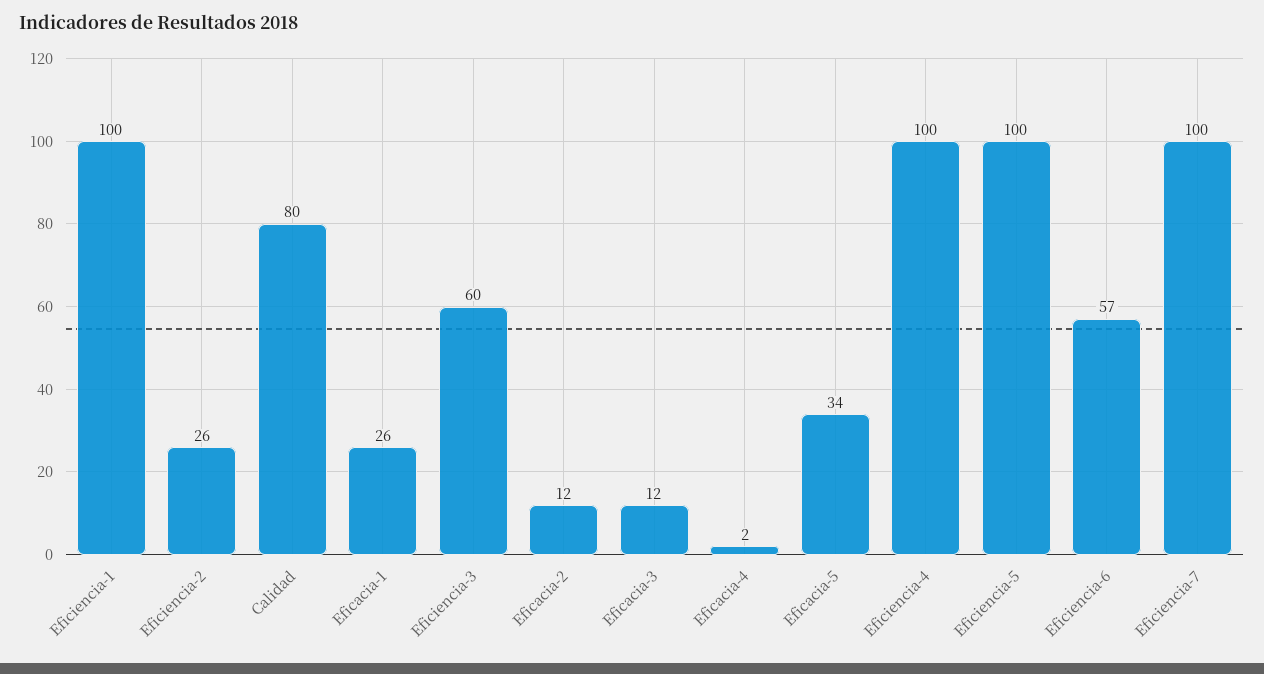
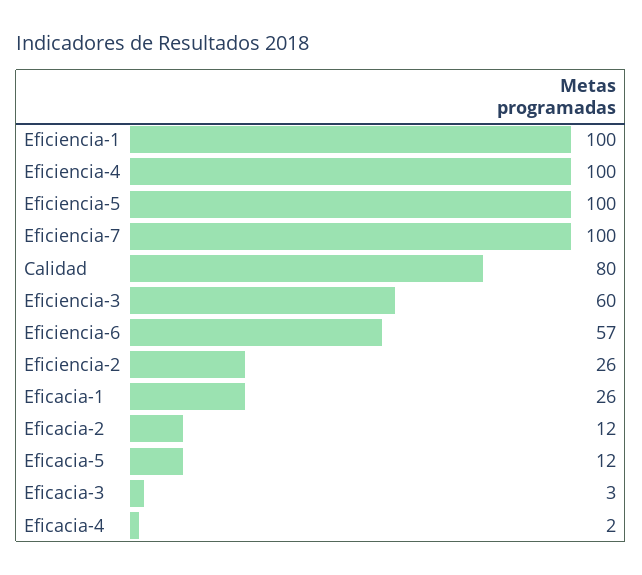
  {
    "Eficiencia-1": 100,
    "Eficiencia-2": 26,
    "Calidad": 80,
    "Eficacia-1": 26,
    "Eficiencia-3": 60,
    "Eficacia-2": 12,
-   "Eficacia-3": 12,
+   "Eficacia-3": 3,
    "Eficacia-4": 2,
-   "Eficacia-5": 34,
+   "Eficacia-5": 12,
    "Eficiencia-4": 100,
    "Eficiencia-5": 100,
    "Eficiencia-6": 57,
    "Eficiencia-7": 100
  }

